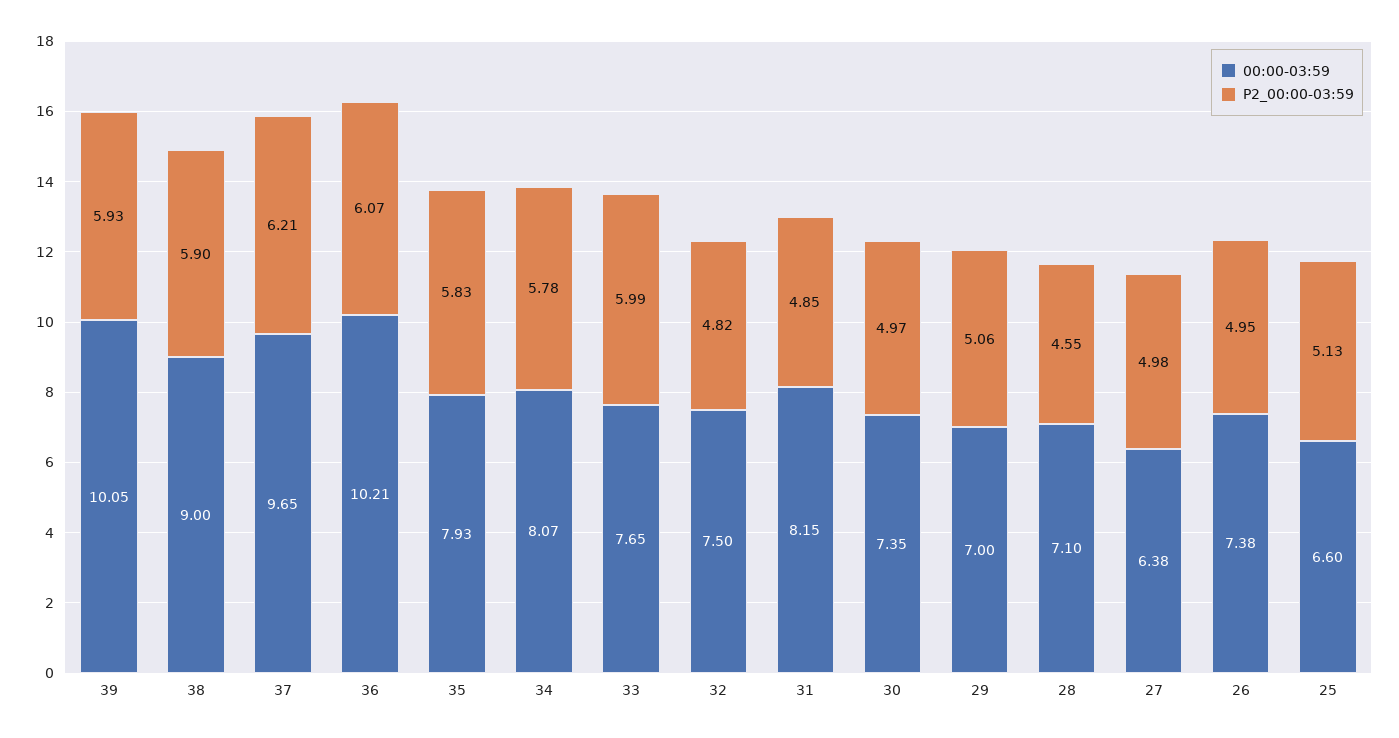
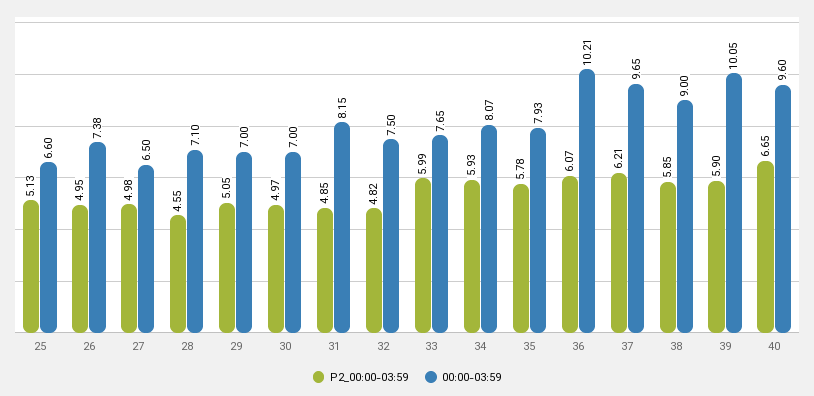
  {
    "00:00-03:59": {
      "39": 10.05,
      "38": 9,
      "37": 9.65,
      "36": 10.21,
      "35": 7.93,
      "34": 8.07,
      "33": 7.65,
      "32": 7.5,
      "31": 8.15,
-     "30": 7.35,
+     "30": 7,
      "29": 7,
      "28": 7.1,
-     "27": 6.38,
+     "27": 6.5,
      "26": 7.38,
-     "25": 6.6
+     "25": 6.6,
+     "40": 9.6
    },
    "P2_00:00-03:59": {
-     "39": 5.93,
+     "39": 5.9,
-     "38": 5.9,
+     "38": 5.85,
      "37": 6.21,
      "36": 6.07,
-     "35": 5.83,
+     "35": 5.78,
-     "34": 5.78,
+     "34": 5.93,
      "33": 5.99,
      "32": 4.82,
      "31": 4.85,
      "30": 4.97,
-     "29": 5.06,
+     "29": 5.05,
      "28": 4.55,
      "27": 4.98,
      "26": 4.95,
-     "25": 5.13
+     "25": 5.13,
+     "40": 6.65
    }
  }

